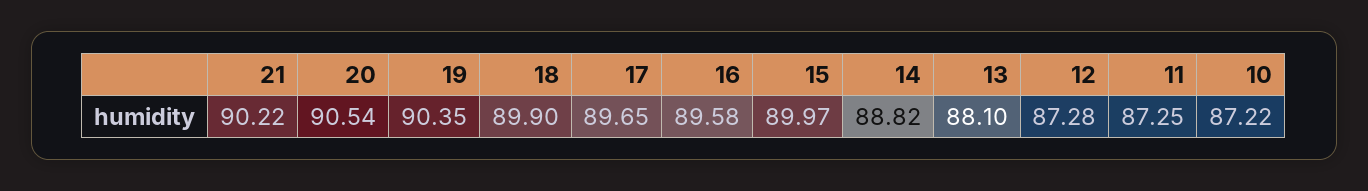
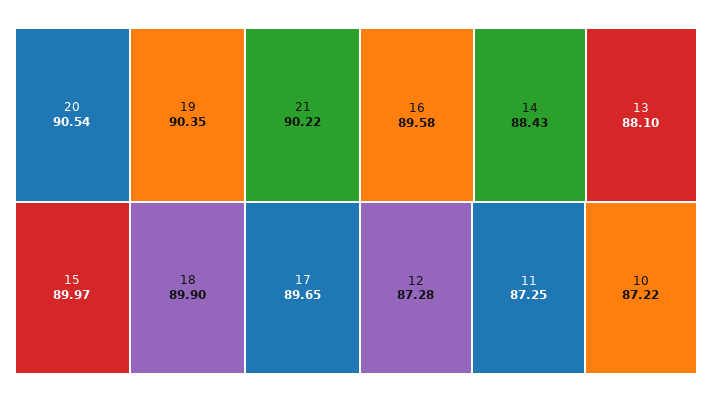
  {
    "21": 90.22,
    "20": 90.54,
    "19": 90.35,
    "18": 89.9,
    "17": 89.65,
    "16": 89.58,
    "15": 89.97,
-   "14": 88.82,
+   "14": 88.43,
    "13": 88.1,
    "12": 87.28,
    "11": 87.25,
    "10": 87.22
  }

